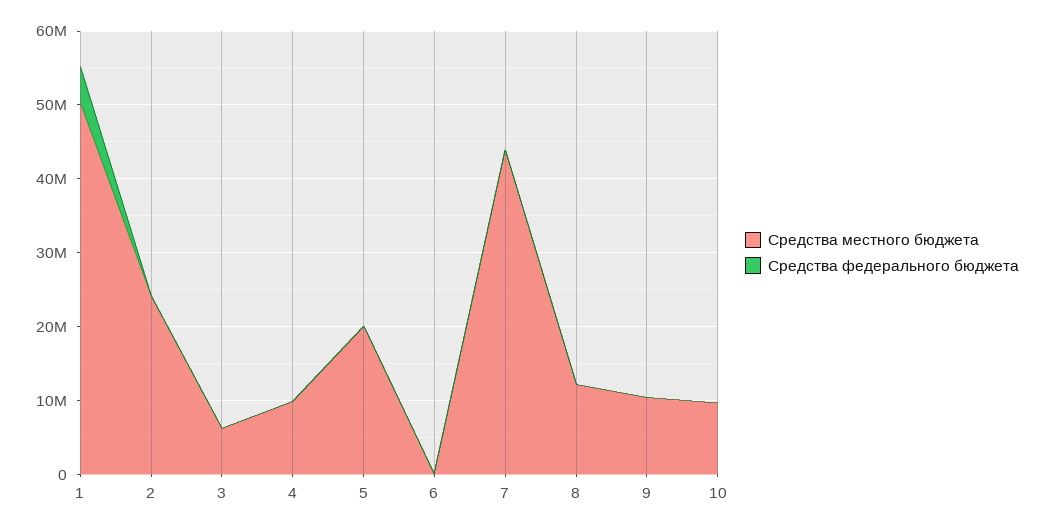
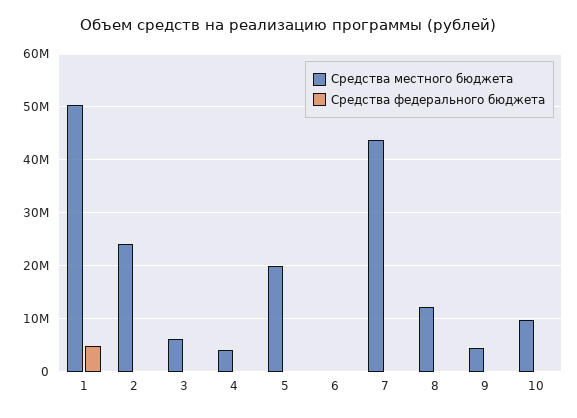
  {
    "Средства местного бюджета": {
      "1": 50000000,
      "2": 24000000,
      "3": 6000000,
-     "4": 10000000,
+     "4": 4000000,
      "5": 20000000,
      "6": 0,
      "7": 44000000,
      "8": 12000000,
-     "9": 10000000,
+     "9": 4000000,
      "10": 10000000
    },
    "Средства федерального бюджета": {
      "1": 4000000,
      "2": 0,
      "3": 0,
      "4": 0,
      "5": 0,
      "6": 0,
      "7": 0,
      "8": 0,
      "9": 0,
      "10": 0
    }
  }

